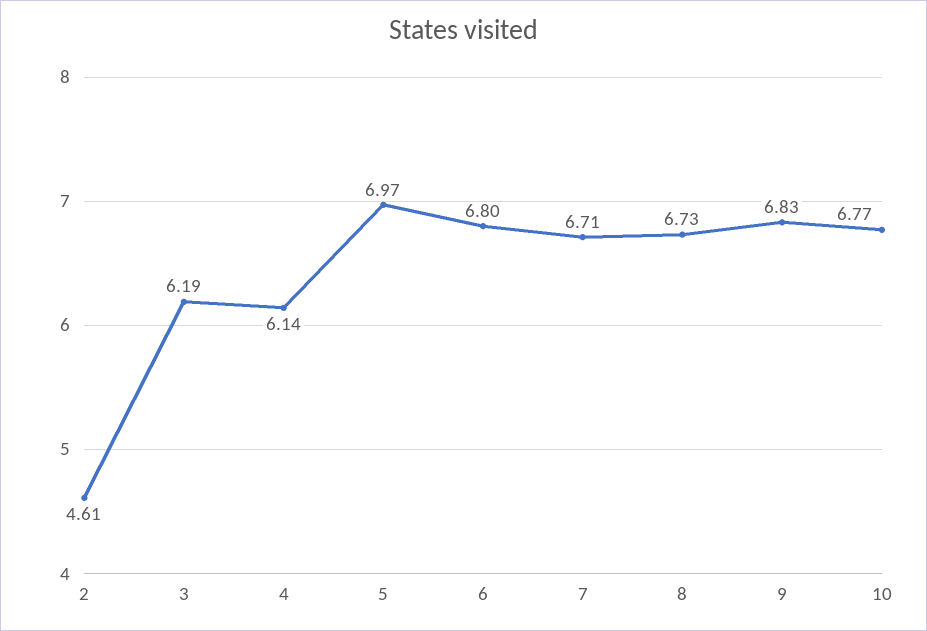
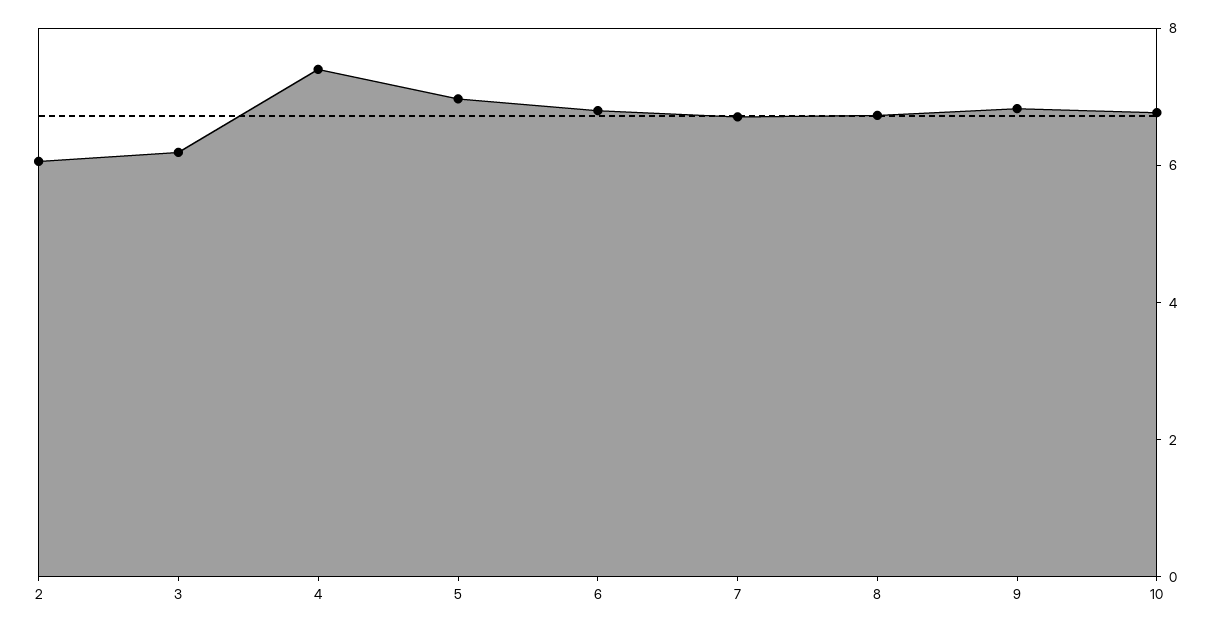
  {
-   "2": 4.61,
+   "2": 6,
    "3": 6.19,
-   "4": 6.14,
+   "4": 7.5,
    "5": 6.97,
    "6": 6.8,
    "7": 6.71,
    "8": 6.73,
    "9": 6.83,
    "10": 6.77
  }

